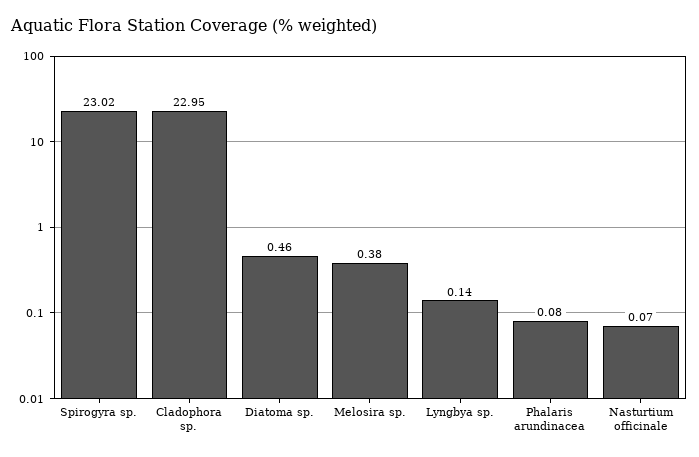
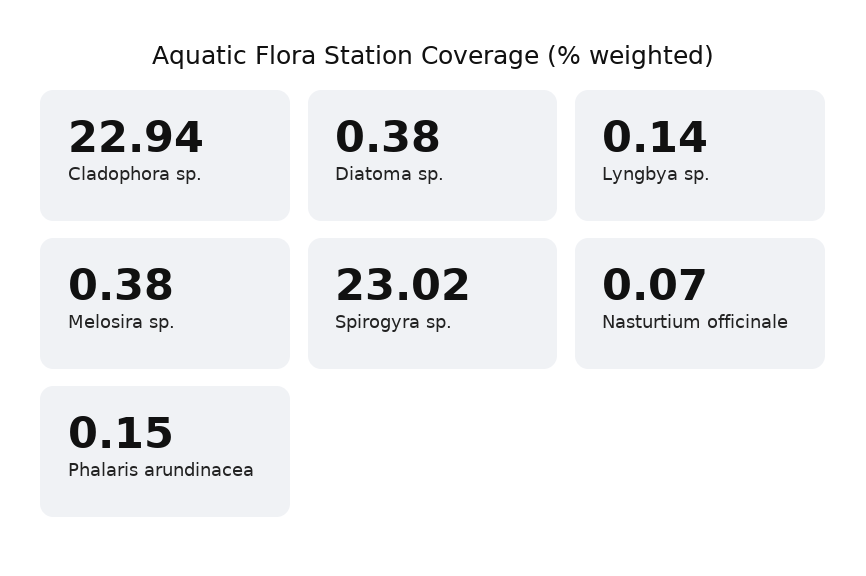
  {
    "Spirogyra sp.": 23.02,
-   "Cladophora sp.": 22.95,
+   "Cladophora sp.": 22.94,
-   "Diatoma sp.": 0.46,
+   "Diatoma sp.": 0.38,
    "Melosira sp.": 0.38,
    "Lyngbya sp.": 0.14,
-   "Phalaris arundinacea": 0.08,
+   "Phalaris arundinacea": 0.15,
    "Nasturtium officinale": 0.07
  }

